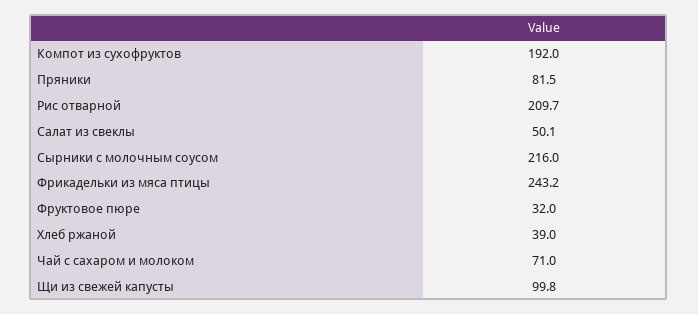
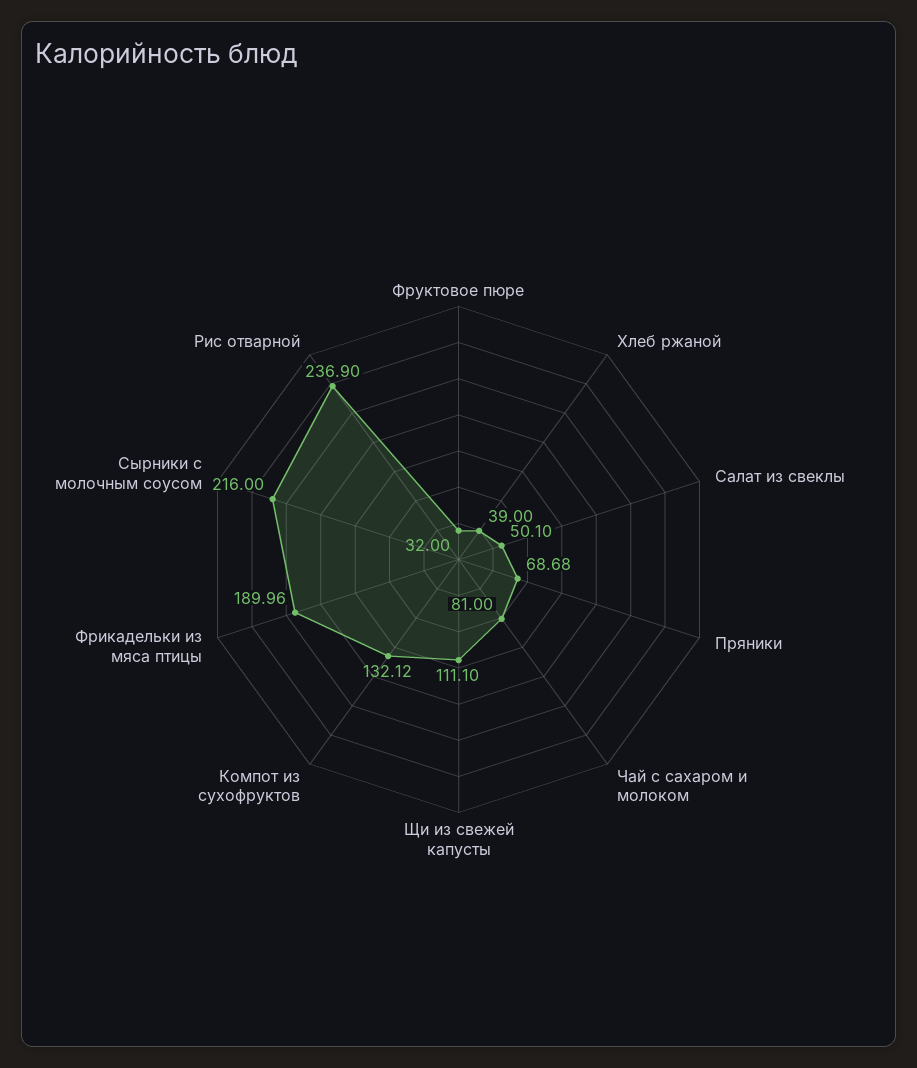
  {
-   "Компот из сухофруктов": 192,
+   "Компот из сухофруктов": 132.12,
-   "Пряники": 81.5,
+   "Пряники": 68.68,
-   "Рис отварной": 209.7,
+   "Рис отварной": 236.9,
    "Салат из свеклы": 50.1,
    "Сырники с молочным соусом": 216,
-   "Фрикадельки из мяса птицы": 243.2,
+   "Фрикадельки из мяса птицы": 189.96,
    "Фруктовое пюре": 32,
    "Хлеб ржаной": 39,
-   "Чай с сахаром и молоком": 71,
+   "Чай с сахаром и молоком": 81,
-   "Щи из свежей капусты": 99.8
+   "Щи из свежей капусты": 111.1
  }

